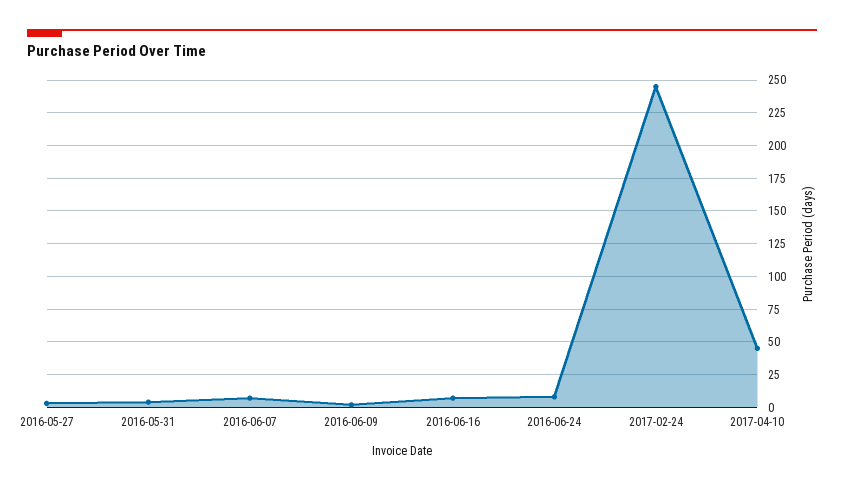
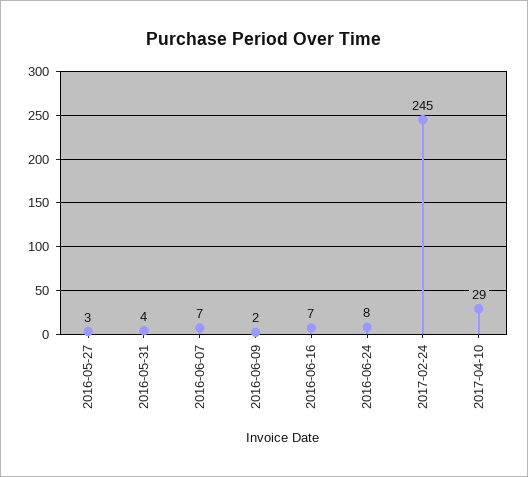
  {
    "2016-05-27": 3,
    "2016-05-31": 4,
    "2016-06-07": 7,
    "2016-06-09": 2,
    "2016-06-16": 7,
    "2016-06-24": 8,
    "2017-02-24": 245,
-   "2017-04-10": 45
+   "2017-04-10": 29
  }

